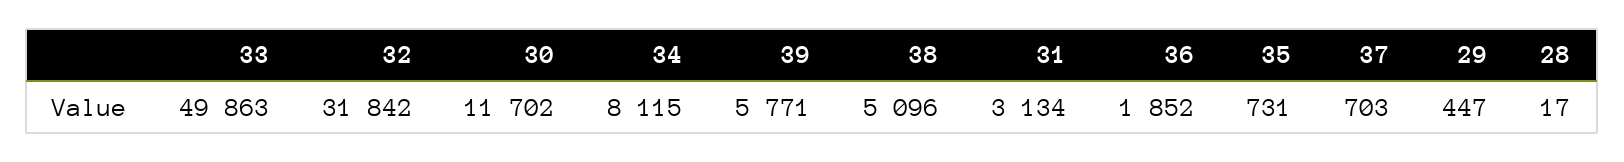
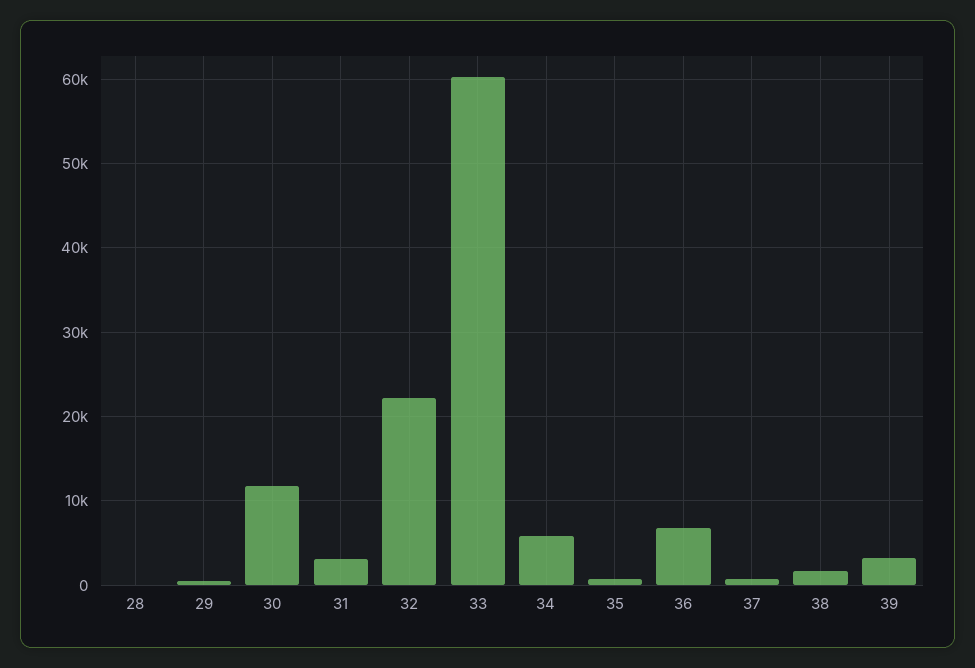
  {
-   "33": 49863,
+   "33": 60000,
-   "32": 31842,
+   "32": 22000,
    "30": 11702,
-   "34": 8115,
+   "34": 6000,
-   "39": 5771,
+   "39": 3000,
-   "38": 5096,
+   "38": 2000,
    "31": 3134,
-   "36": 1852,
+   "36": 7000,
    "35": 731,
    "37": 703,
    "29": 447,
    "28": 17
  }

